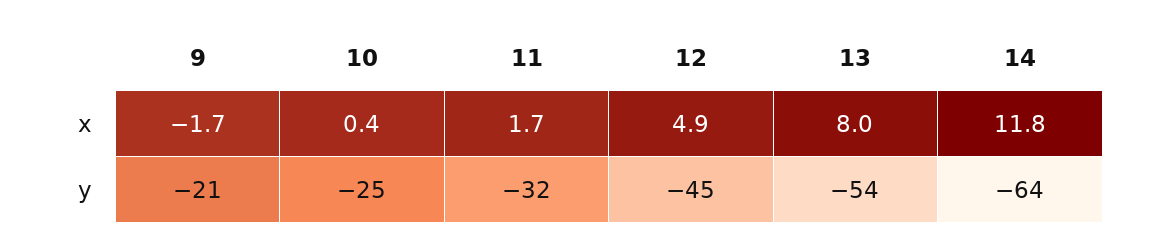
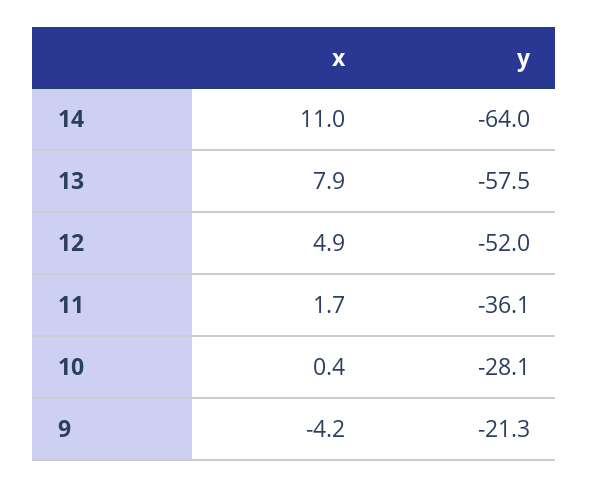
  {
    "9": {
-     "x": -1.7,
+     "x": -4.2,
      "y": -21.3
    },
    "10": {
      "x": 0.4,
-     "y": -25
+     "y": -28.1
    },
    "11": {
      "x": 1.7,
-     "y": -32
+     "y": -36.1
    },
    "12": {
      "x": 4.9,
-     "y": -45
+     "y": -52
    },
    "13": {
-     "x": 8,
+     "x": 7.9,
-     "y": -54
+     "y": -57.5
    },
    "14": {
-     "x": 11.8,
+     "x": 11,
      "y": -64
    }
  }

